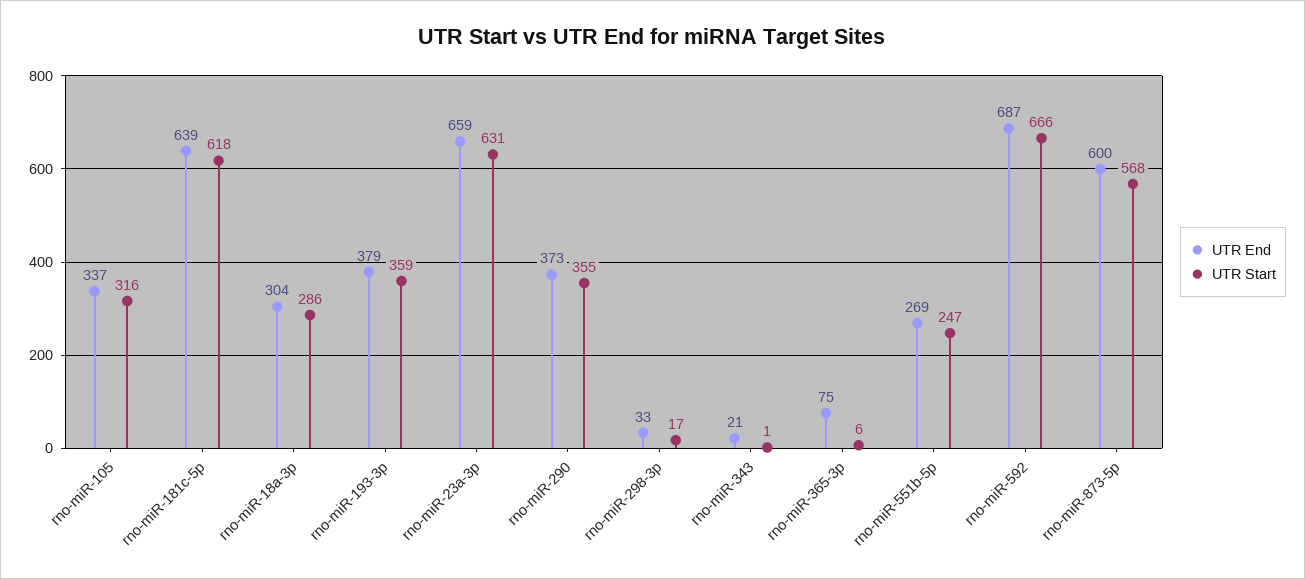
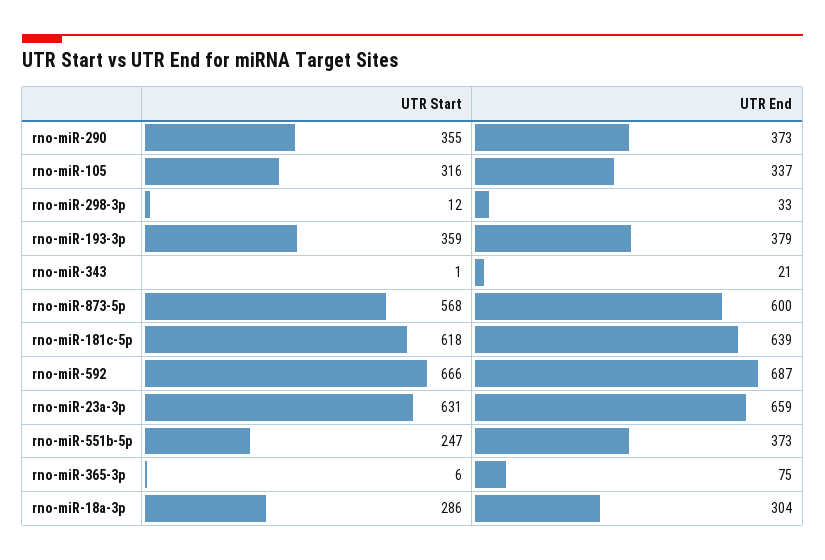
  {
    "UTR End": {
      "rno-miR-105": 337,
      "rno-miR-181c-5p": 639,
      "rno-miR-18a-3p": 304,
      "rno-miR-193-3p": 379,
      "rno-miR-23a-3p": 659,
      "rno-miR-290": 373,
      "rno-miR-298-3p": 33,
      "rno-miR-343": 21,
      "rno-miR-365-3p": 75,
-     "rno-miR-551b-5p": 269,
+     "rno-miR-551b-5p": 373,
      "rno-miR-592": 687,
      "rno-miR-873-5p": 600
    },
    "UTR Start": {
      "rno-miR-105": 316,
      "rno-miR-181c-5p": 618,
      "rno-miR-18a-3p": 286,
      "rno-miR-193-3p": 359,
      "rno-miR-23a-3p": 631,
      "rno-miR-290": 355,
-     "rno-miR-298-3p": 17,
+     "rno-miR-298-3p": 12,
      "rno-miR-343": 1,
      "rno-miR-365-3p": 6,
      "rno-miR-551b-5p": 247,
      "rno-miR-592": 666,
      "rno-miR-873-5p": 568
    }
  }

